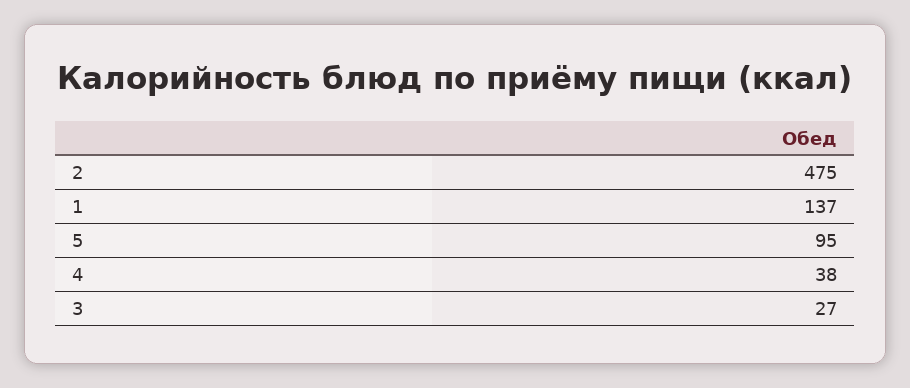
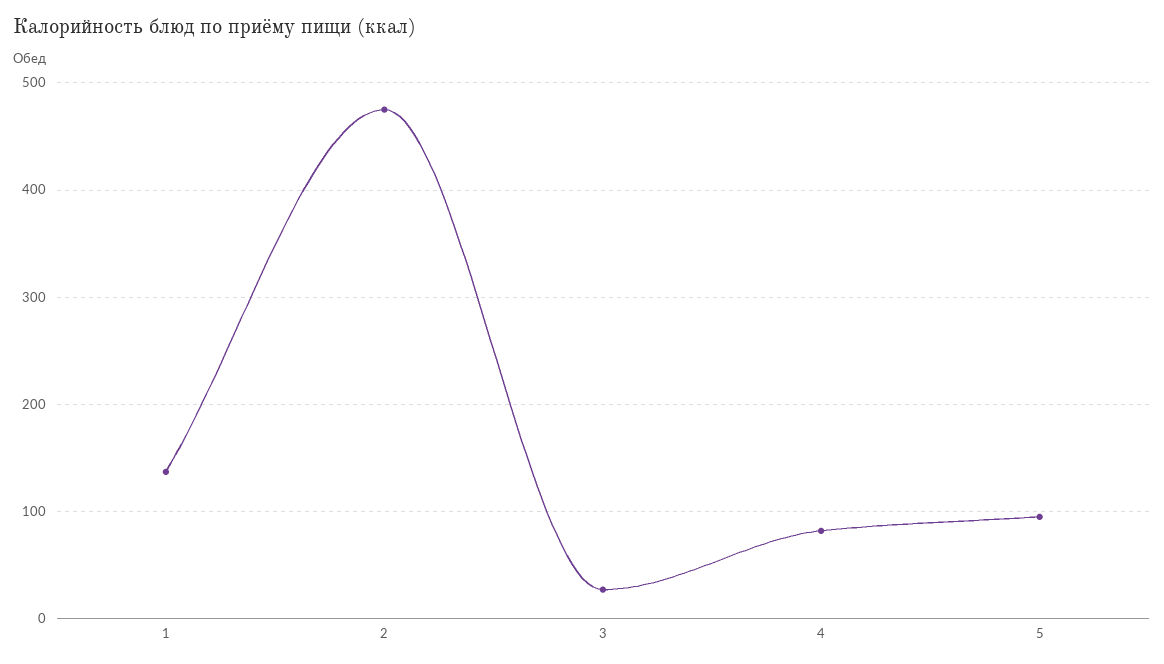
  {
    "2": 475,
    "1": 137,
    "5": 95,
-   "4": 38,
+   "4": 80,
    "3": 27
  }

